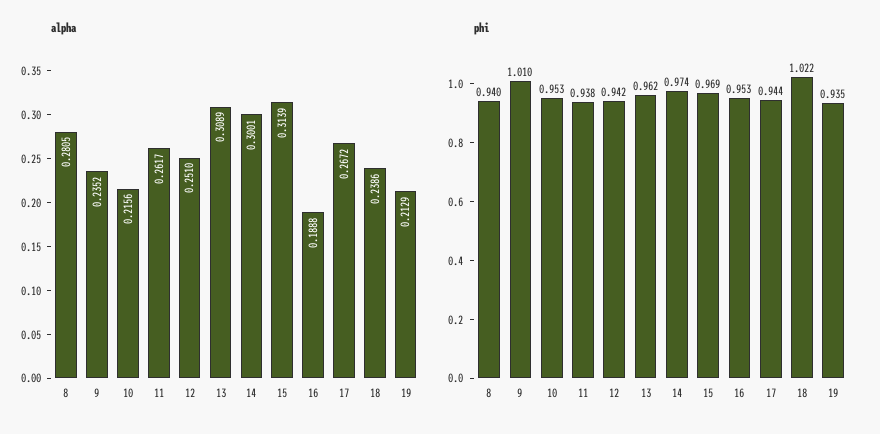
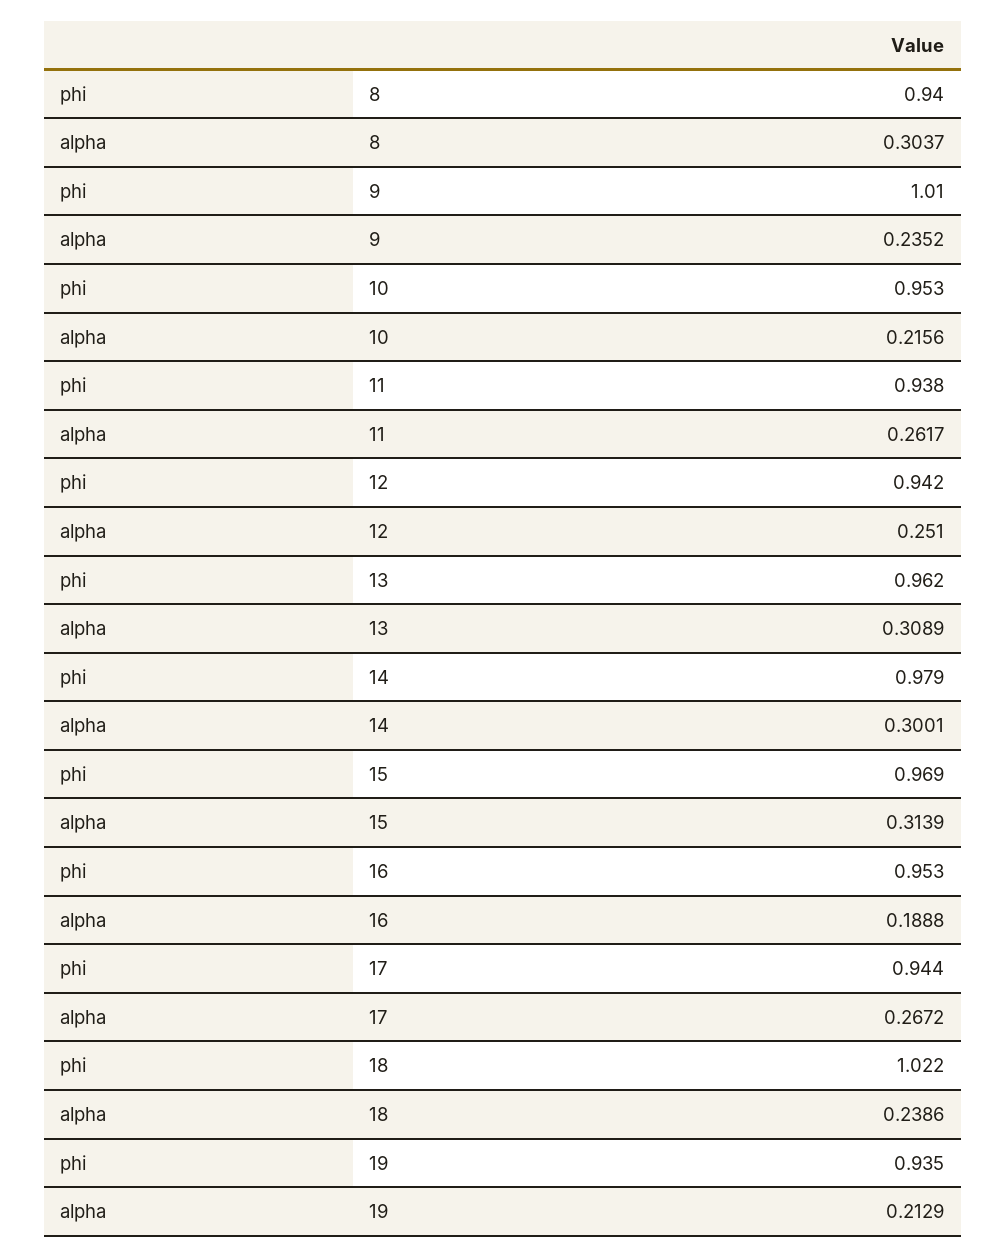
  {
    "alpha": {
-     "8": 0.2805,
+     "8": 0.3037,
      "9": 0.2352,
      "10": 0.2156,
      "11": 0.2617,
      "12": 0.251,
      "13": 0.3089,
      "14": 0.3001,
      "15": 0.3139,
      "16": 0.1888,
      "17": 0.2672,
      "18": 0.2386,
      "19": 0.2129
    },
    "phi": {
      "8": 0.94,
      "9": 1.01,
      "10": 0.953,
      "11": 0.938,
      "12": 0.942,
      "13": 0.962,
-     "14": 0.974,
+     "14": 0.979,
      "15": 0.969,
      "16": 0.953,
      "17": 0.944,
      "18": 1.022,
      "19": 0.935
    }
  }

